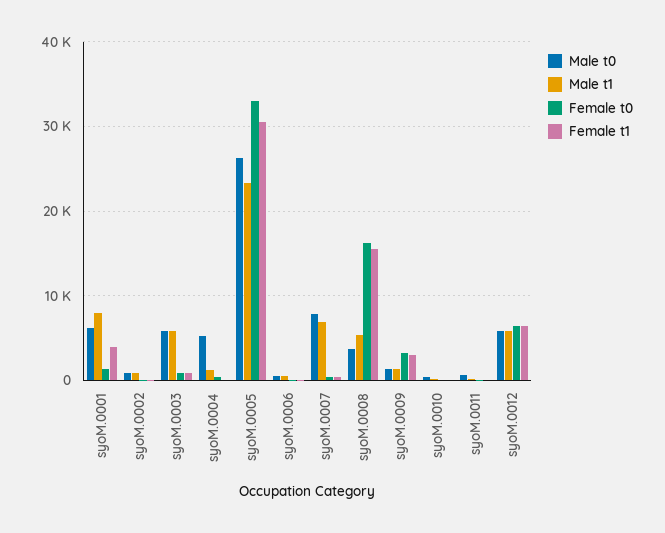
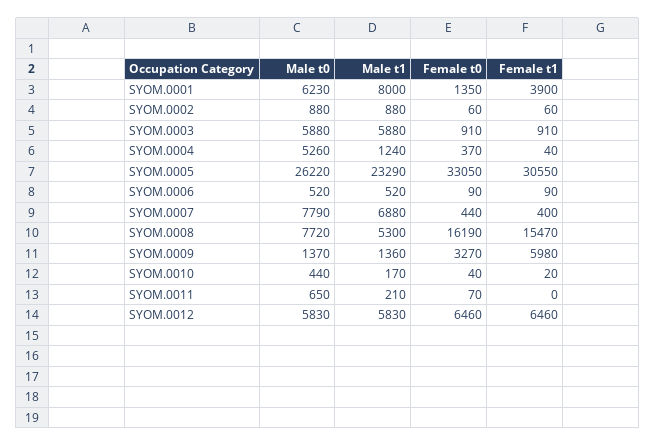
  {
    "Male t0": {
      "syoM.0001": 6230,
      "syoM.0002": 880,
      "syoM.0003": 5880,
      "syoM.0004": 5260,
      "syoM.0005": 26220,
      "syoM.0006": 520,
      "syoM.0007": 7790,
-     "syoM.0008": 4000,
+     "syoM.0008": 7720,
      "syoM.0009": 1370,
      "syoM.0010": 440,
      "syoM.0011": 650,
      "syoM.0012": 5830
    },
    "Male t1": {
      "syoM.0001": 8000,
      "syoM.0002": 880,
      "syoM.0003": 5880,
      "syoM.0004": 1240,
      "syoM.0005": 23290,
      "syoM.0006": 520,
      "syoM.0007": 6880,
      "syoM.0008": 5300,
      "syoM.0009": 1360,
      "syoM.0010": 170,
      "syoM.0011": 210,
      "syoM.0012": 5830
    },
    "Female t0": {
      "syoM.0001": 1350,
      "syoM.0002": 60,
      "syoM.0003": 910,
      "syoM.0004": 370,
      "syoM.0005": 33050,
      "syoM.0006": 90,
      "syoM.0007": 440,
      "syoM.0008": 16190,
      "syoM.0009": 3270,
      "syoM.0010": 40,
      "syoM.0011": 70,
      "syoM.0012": 6460
    },
    "Female t1": {
      "syoM.0001": 3900,
      "syoM.0002": 60,
      "syoM.0003": 910,
      "syoM.0004": 40,
      "syoM.0005": 30550,
      "syoM.0006": 90,
      "syoM.0007": 400,
      "syoM.0008": 15470,
-     "syoM.0009": 3000,
+     "syoM.0009": 5980,
      "syoM.0010": 20,
      "syoM.0011": 0,
      "syoM.0012": 6460
    }
  }

